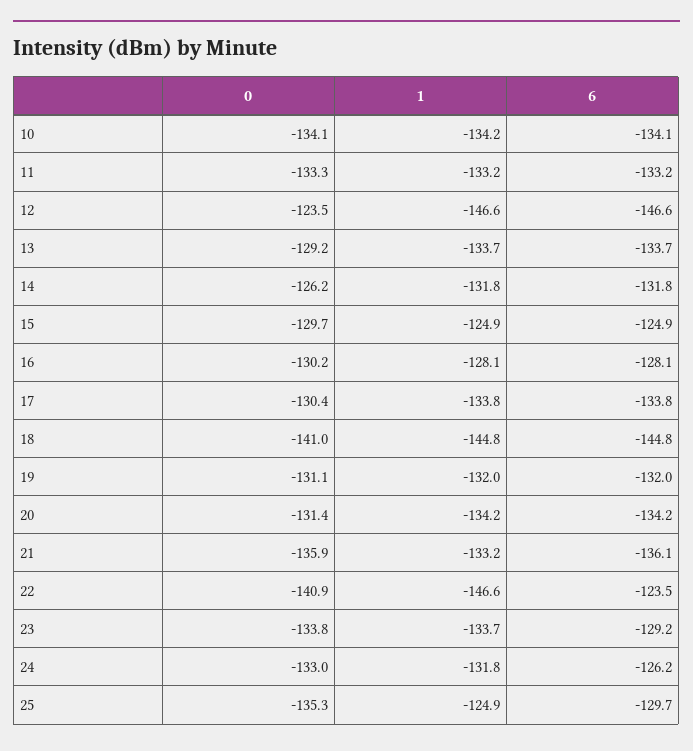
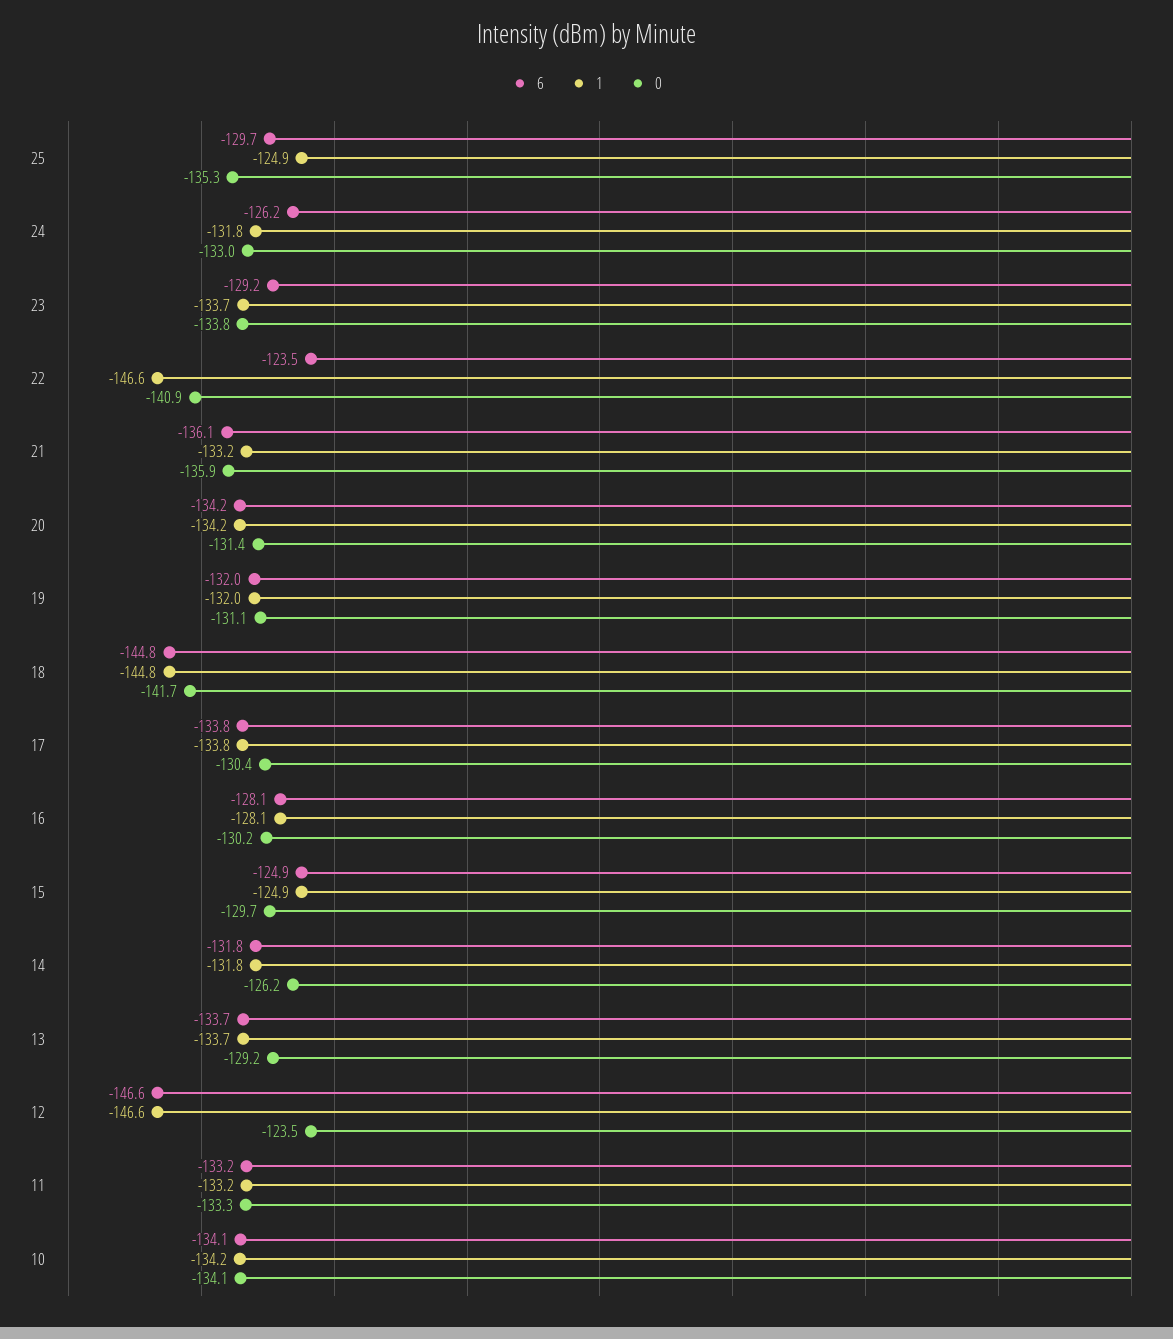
  {
    "0": {
      "10": -134.1,
      "11": -133.3,
      "12": -123.5,
      "13": -129.2,
      "14": -126.2,
      "15": -129.7,
      "16": -130.2,
      "17": -130.4,
-     "18": -141,
+     "18": -141.7,
      "19": -131.1,
      "20": -131.4,
      "21": -135.9,
      "22": -140.9,
      "23": -133.8,
      "24": -133,
      "25": -135.3
    },
    "1": {
      "10": -134.2,
      "11": -133.2,
      "12": -146.6,
      "13": -133.7,
      "14": -131.8,
      "15": -124.9,
      "16": -128.1,
      "17": -133.8,
      "18": -144.8,
      "19": -132,
      "20": -134.2,
      "21": -133.2,
      "22": -146.6,
      "23": -133.7,
      "24": -131.8,
      "25": -124.9
    },
    "6": {
      "10": -134.1,
      "11": -133.2,
      "12": -146.6,
      "13": -133.7,
      "14": -131.8,
      "15": -124.9,
      "16": -128.1,
      "17": -133.8,
      "18": -144.8,
      "19": -132,
      "20": -134.2,
      "21": -136.1,
      "22": -123.5,
      "23": -129.2,
      "24": -126.2,
      "25": -129.7
    }
  }

